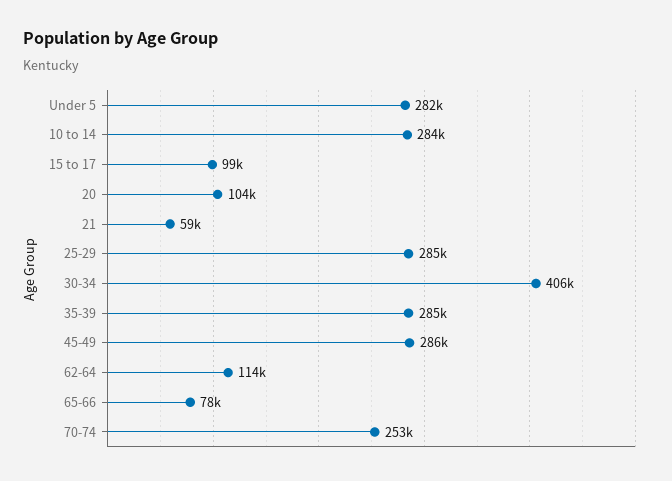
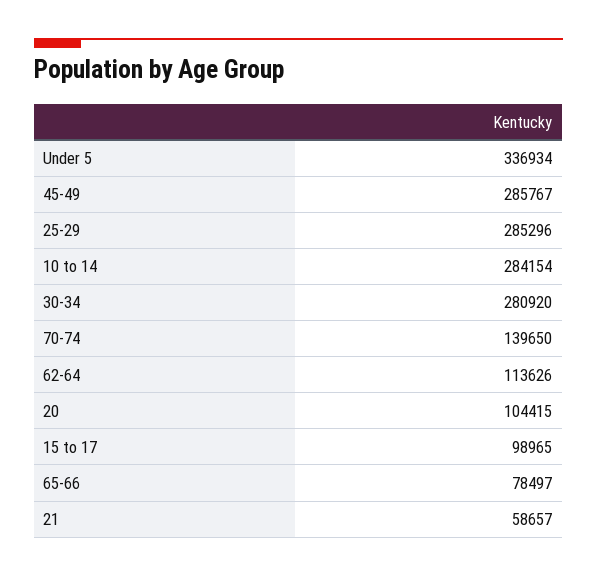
  {
-   "Under 5": 282000,
+   "Under 5": 336934,
    "10 to 14": 284154,
    "15 to 17": 98965,
    "20": 104415,
    "21": 58657,
    "25-29": 285296,
-   "30-34": 406000,
+   "30-34": 280920,
-   "35-39": 285000,
    "45-49": 285767,
    "62-64": 113626,
    "65-66": 78497,
-   "70-74": 253000
+   "70-74": 139650
  }

